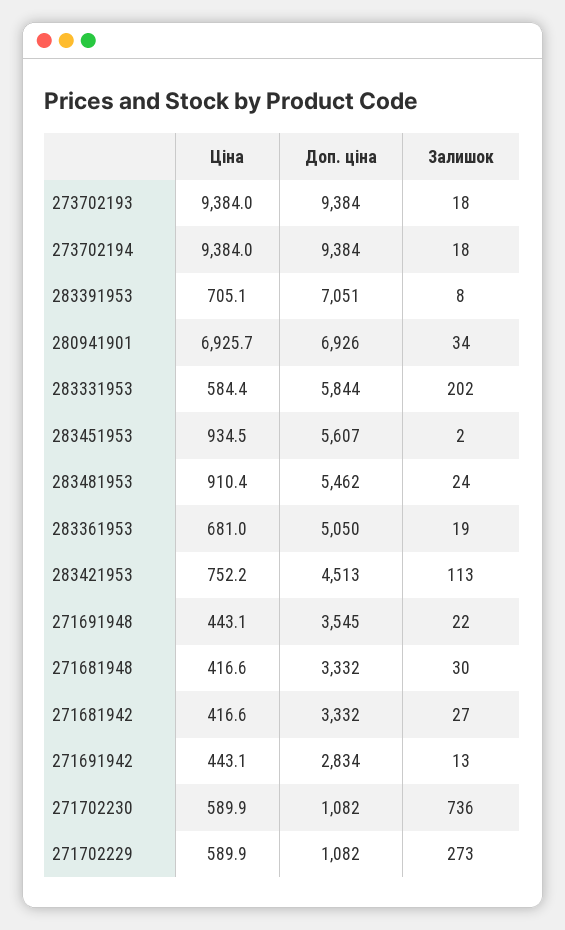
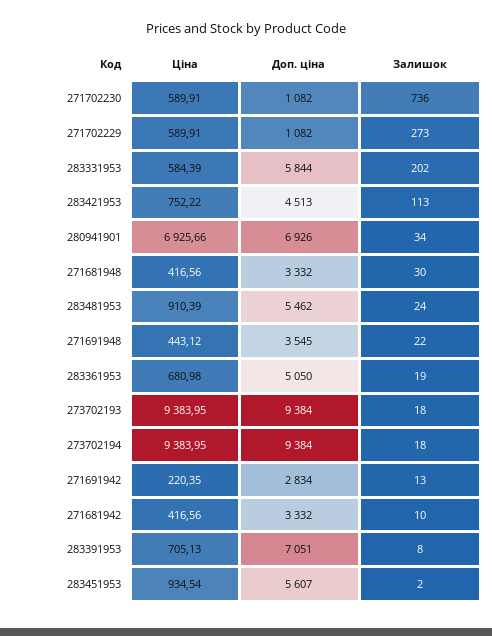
  {
    "Ціна": {
      "273702193": 9383.95,
      "273702194": 9383.95,
      "283391953": 705.13,
      "280941901": 6925.66,
      "283331953": 584.39,
      "283451953": 934.54,
      "283481953": 910.39,
      "283361953": 680.98,
      "283421953": 752.22,
      "271691948": 443.12,
      "271681948": 416.56,
      "271681942": 416.56,
-     "271691942": 443.1,
+     "271691942": 220.35,
      "271702230": 589.91,
      "271702229": 589.91
    },
    "Доп. ціна": {
      "273702193": 9384,
      "273702194": 9384,
      "283391953": 7051,
      "280941901": 6926,
      "283331953": 5844,
      "283451953": 5607,
      "283481953": 5462,
      "283361953": 5050,
      "283421953": 4513,
      "271691948": 3545,
      "271681948": 3332,
      "271681942": 3332,
      "271691942": 2834,
      "271702230": 1082,
      "271702229": 1082
    },
    "Залишок": {
      "273702193": 18,
      "273702194": 18,
      "283391953": 8,
      "280941901": 34,
      "283331953": 202,
      "283451953": 2,
      "283481953": 24,
      "283361953": 19,
      "283421953": 113,
      "271691948": 22,
      "271681948": 30,
-     "271681942": 27,
+     "271681942": 10,
      "271691942": 13,
      "271702230": 736,
      "271702229": 273
    }
  }

